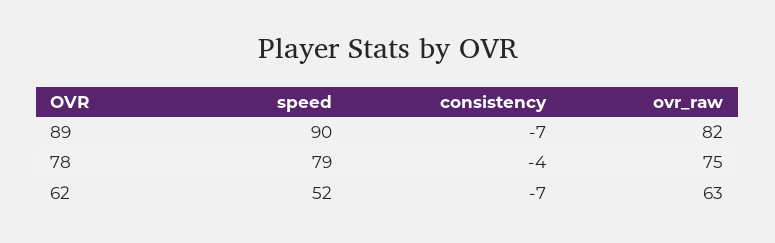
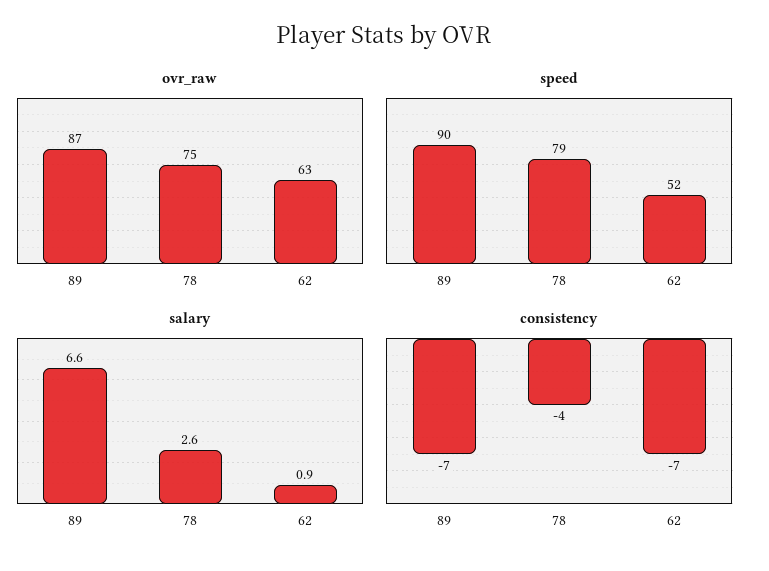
  {
    "speed": {
      "89": 90,
      "78": 79,
      "62": 52
    },
    "consistency": {
      "89": -7,
      "78": -4,
      "62": -7
    },
    "ovr_raw": {
-     "89": 82,
+     "89": 87,
      "78": 75,
      "62": 63
-   }
+   },
+   "salary": {
+     "89": 6.6,
+     "78": 2.6,
+     "62": 0.9
+   }
  }

